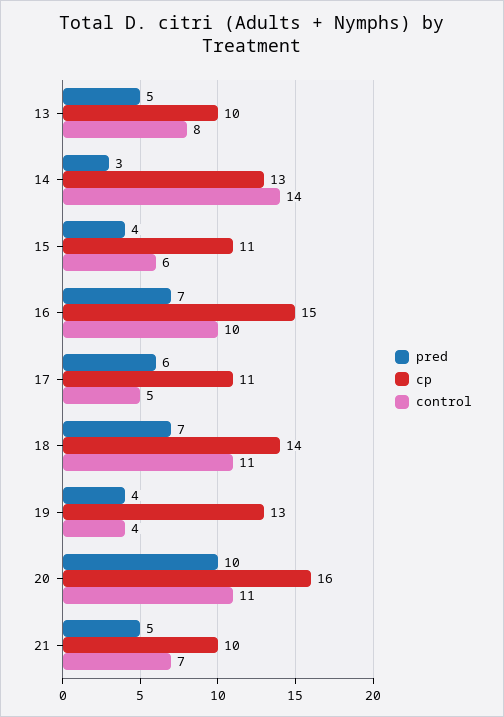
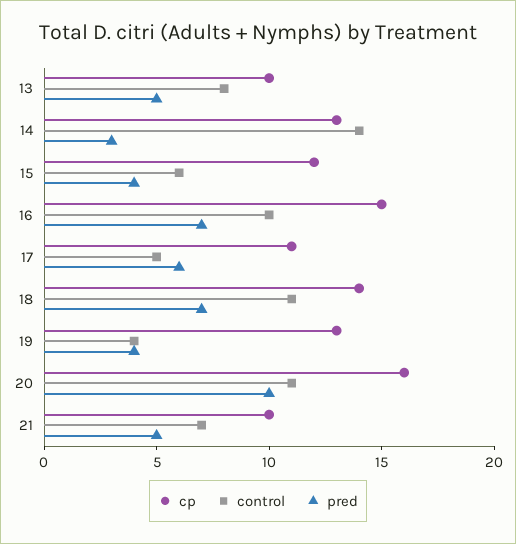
  {
    "pred": {
      "13": 5,
      "14": 3,
      "15": 4,
      "16": 7,
      "17": 6,
      "18": 7,
      "19": 4,
      "20": 10,
      "21": 5
    },
    "cp": {
      "13": 10,
      "14": 13,
-     "15": 11,
+     "15": 12,
      "16": 15,
      "17": 11,
      "18": 14,
      "19": 13,
      "20": 16,
      "21": 10
    },
    "control": {
      "13": 8,
      "14": 14,
      "15": 6,
      "16": 10,
      "17": 5,
      "18": 11,
      "19": 4,
      "20": 11,
      "21": 7
    }
  }

